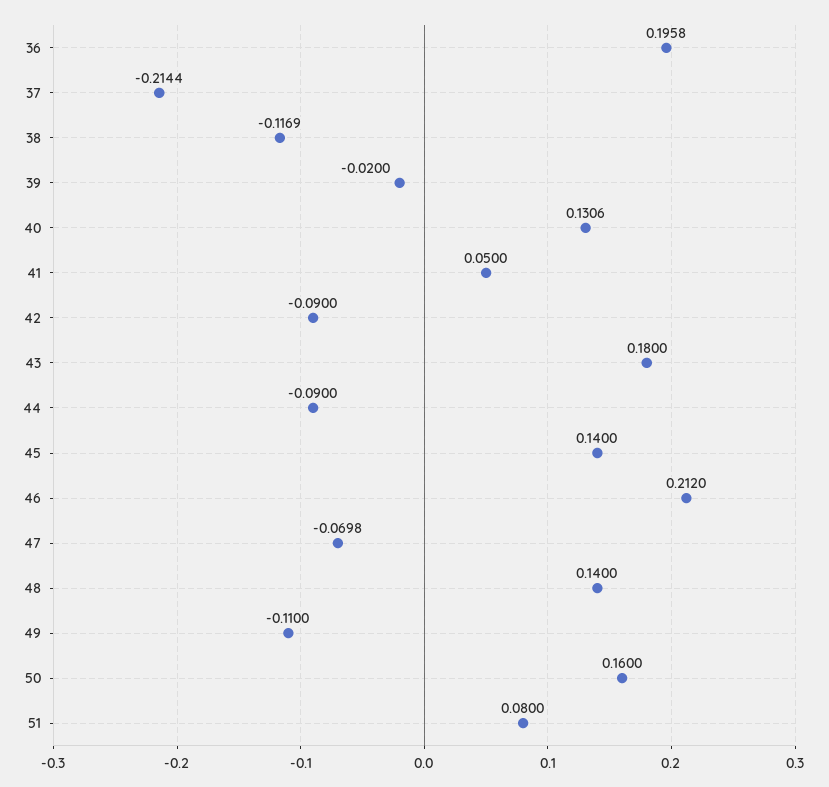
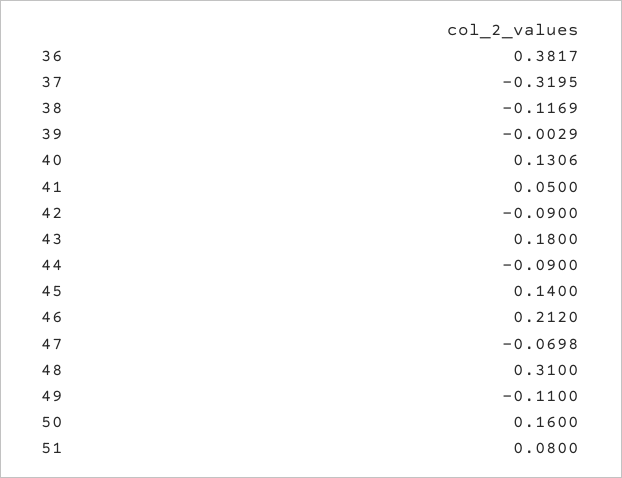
  {
-   "36": 0.1958,
+   "36": 0.3817,
-   "37": -0.2144,
+   "37": -0.3195,
    "38": -0.1169,
-   "39": -0.02,
+   "39": -0.0029,
    "40": 0.1306,
    "41": 0.05,
    "42": -0.09,
    "43": 0.18,
    "44": -0.09,
    "45": 0.14,
    "46": 0.212,
    "47": -0.0698,
-   "48": 0.14,
+   "48": 0.31,
    "49": -0.11,
    "50": 0.16,
    "51": 0.08
  }

